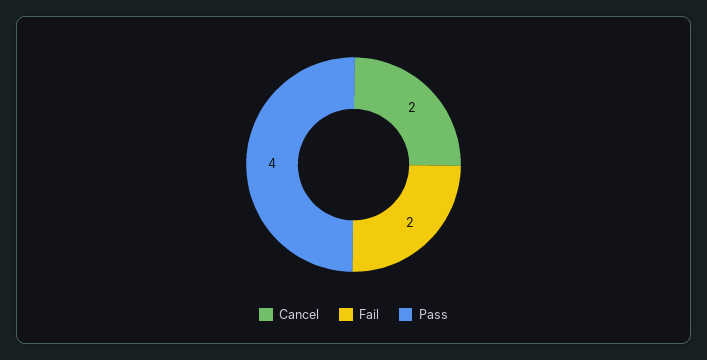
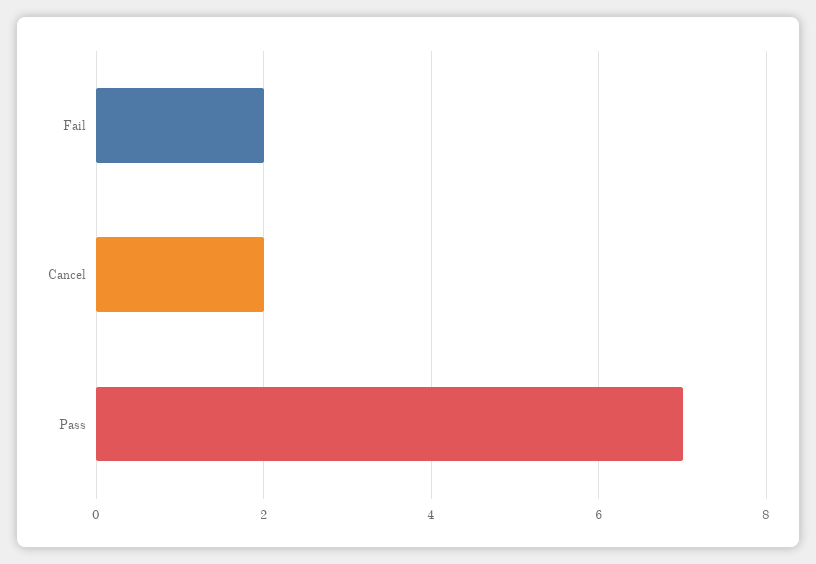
  {
    "Cancel": 2,
    "Fail": 2,
-   "Pass": 4
+   "Pass": 7
  }

